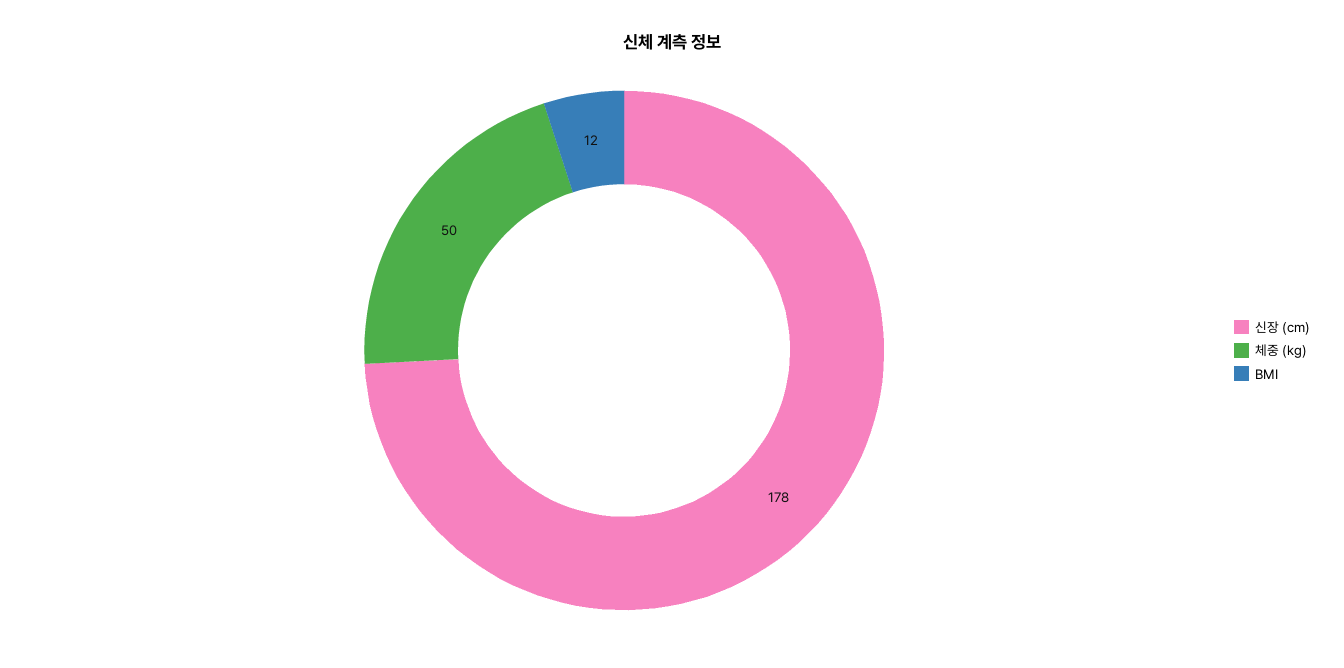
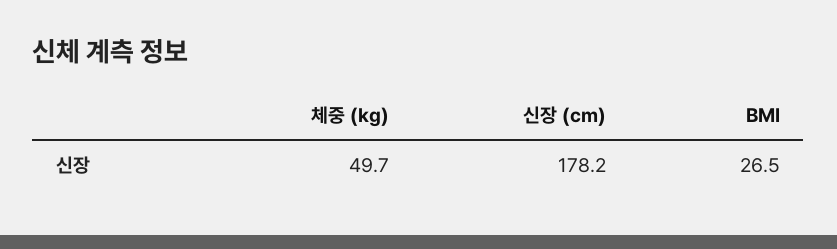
  {
    "신장 (cm)": 178.2,
    "체중 (kg)": 49.7,
-   "BMI": 12
+   "BMI": 26.5
  }

